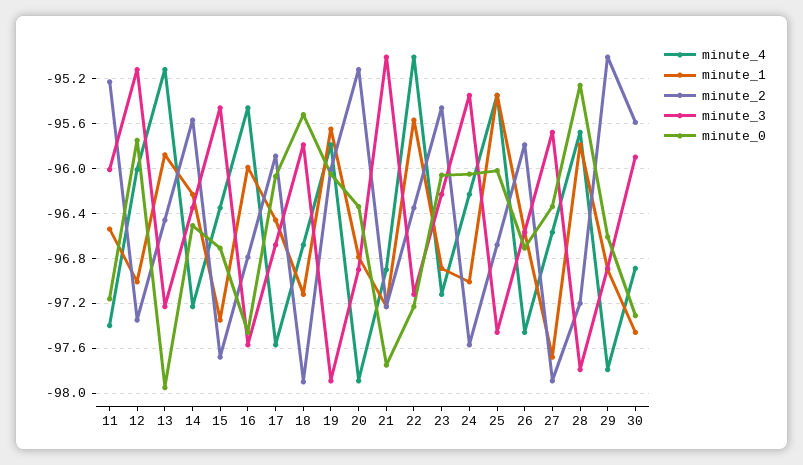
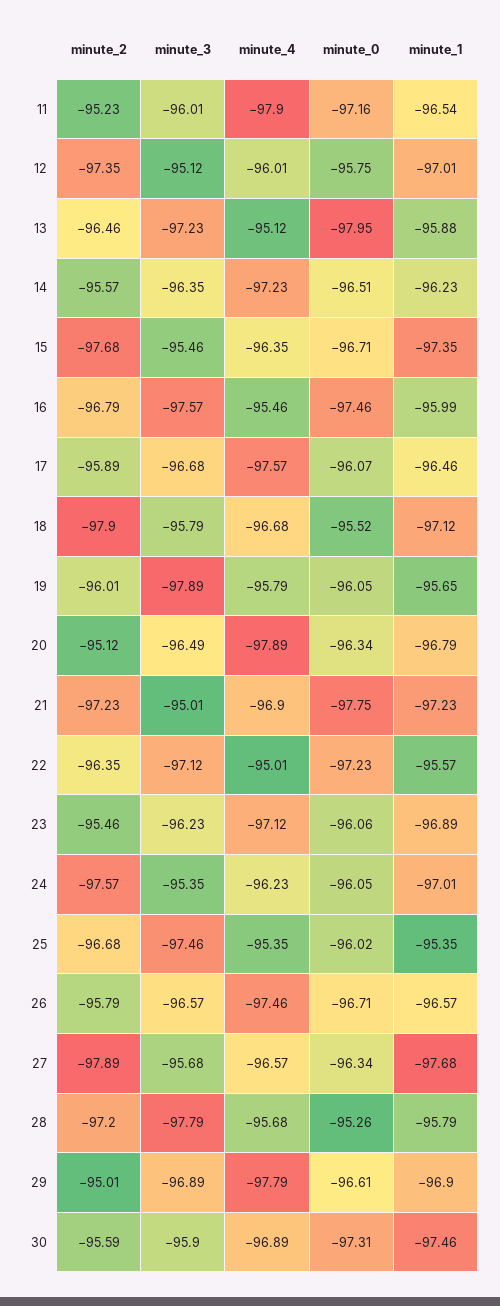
  {
    "minute_4": {
-     "11": -97.4,
+     "11": -97.9,
      "12": -96.01,
      "13": -95.12,
      "14": -97.23,
      "15": -96.35,
      "16": -95.46,
      "17": -97.57,
      "18": -96.68,
      "19": -95.79,
      "20": -97.89,
      "21": -96.9,
      "22": -95.01,
      "23": -97.12,
      "24": -96.23,
      "25": -95.35,
      "26": -97.46,
      "27": -96.57,
      "28": -95.68,
      "29": -97.79,
      "30": -96.89
    },
    "minute_1": {
      "11": -96.54,
      "12": -97.01,
      "13": -95.88,
      "14": -96.23,
      "15": -97.35,
      "16": -95.99,
      "17": -96.46,
      "18": -97.12,
      "19": -95.65,
      "20": -96.79,
      "21": -97.23,
      "22": -95.57,
      "23": -96.89,
      "24": -97.01,
      "25": -95.35,
      "26": -96.57,
      "27": -97.68,
      "28": -95.79,
      "29": -96.9,
      "30": -97.46
    },
    "minute_2": {
      "11": -95.23,
      "12": -97.35,
      "13": -96.46,
      "14": -95.57,
      "15": -97.68,
      "16": -96.79,
      "17": -95.89,
      "18": -97.9,
      "19": -96.01,
      "20": -95.12,
      "21": -97.23,
      "22": -96.35,
      "23": -95.46,
      "24": -97.57,
      "25": -96.68,
      "26": -95.79,
      "27": -97.89,
      "28": -97.2,
      "29": -95.01,
      "30": -95.59
    },
    "minute_3": {
      "11": -96.01,
      "12": -95.12,
      "13": -97.23,
      "14": -96.35,
      "15": -95.46,
      "16": -97.57,
      "17": -96.68,
      "18": -95.79,
      "19": -97.89,
-     "20": -96.9,
+     "20": -96.49,
      "21": -95.01,
      "22": -97.12,
      "23": -96.23,
      "24": -95.35,
      "25": -97.46,
      "26": -96.57,
      "27": -95.68,
      "28": -97.79,
      "29": -96.89,
      "30": -95.9
    },
    "minute_0": {
      "11": -97.16,
      "12": -95.75,
      "13": -97.95,
      "14": -96.51,
      "15": -96.71,
      "16": -97.46,
      "17": -96.07,
      "18": -95.52,
      "19": -96.05,
      "20": -96.34,
      "21": -97.75,
      "22": -97.23,
      "23": -96.06,
      "24": -96.05,
      "25": -96.02,
      "26": -96.71,
      "27": -96.34,
      "28": -95.26,
      "29": -96.61,
      "30": -97.31
    }
  }

